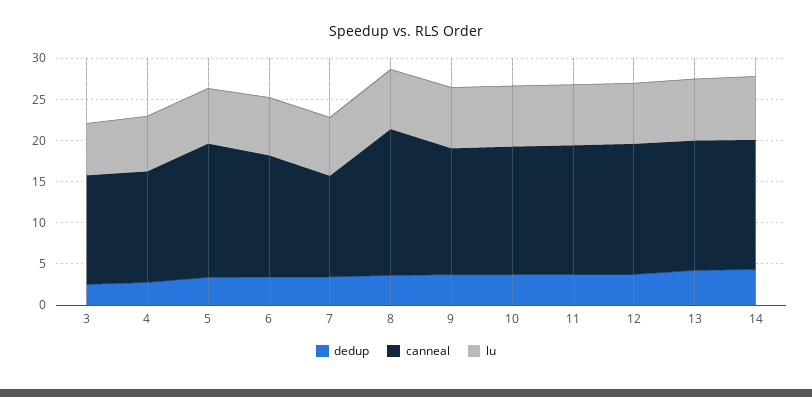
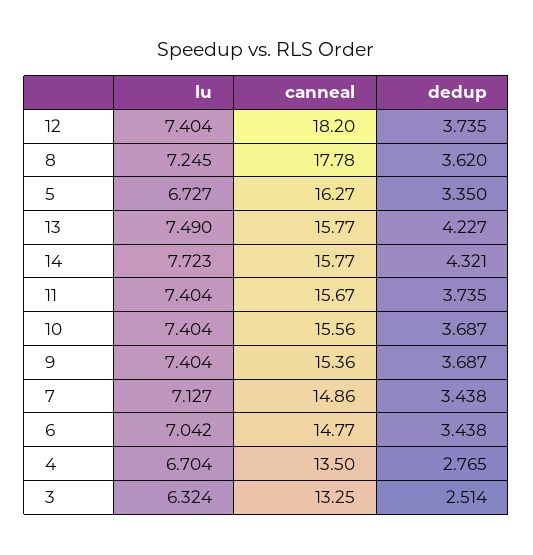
  {
    "dedup": {
      "3": 2.514,
      "4": 2.765,
      "5": 3.35,
      "6": 3.438,
      "7": 3.438,
      "8": 3.62,
      "9": 3.687,
      "10": 3.687,
      "11": 3.735,
      "12": 3.735,
      "13": 4.227,
      "14": 4.321
    },
    "canneal": {
      "3": 13.25,
      "4": 13.5,
      "5": 16.27,
      "6": 14.77,
-     "7": 12,
+     "7": 14.86,
      "8": 17.78,
      "9": 15.36,
      "10": 15.56,
      "11": 15.67,
-     "12": 16,
+     "12": 18.2,
      "13": 15.77,
      "14": 15.77
    },
    "lu": {
      "3": 6.324,
      "4": 6.704,
      "5": 6.727,
      "6": 7.042,
      "7": 7.127,
      "8": 7.245,
      "9": 7.404,
      "10": 7.404,
      "11": 7.404,
      "12": 7.404,
      "13": 7.49,
      "14": 7.723
    }
  }

